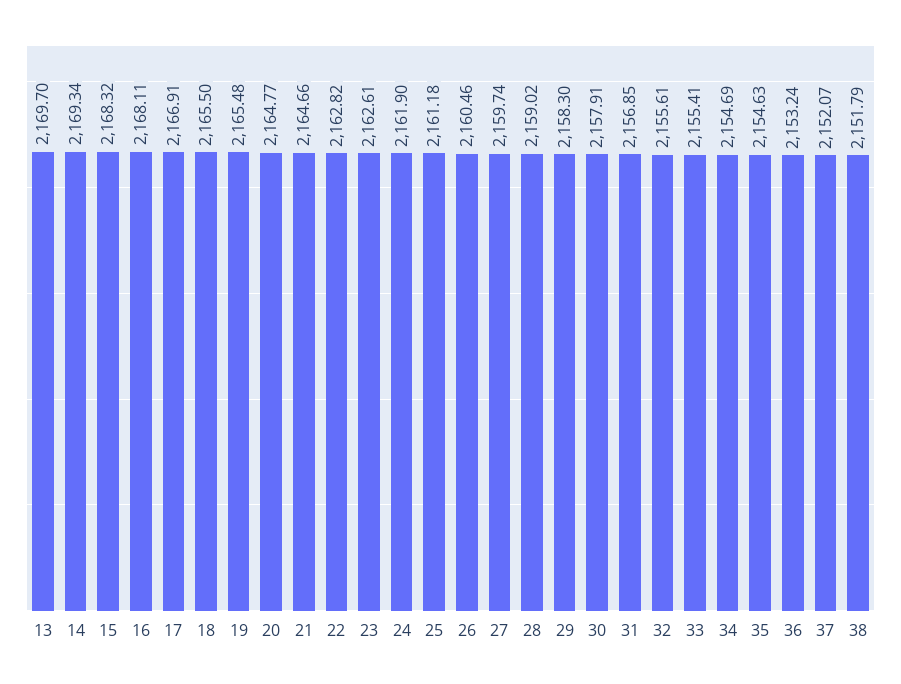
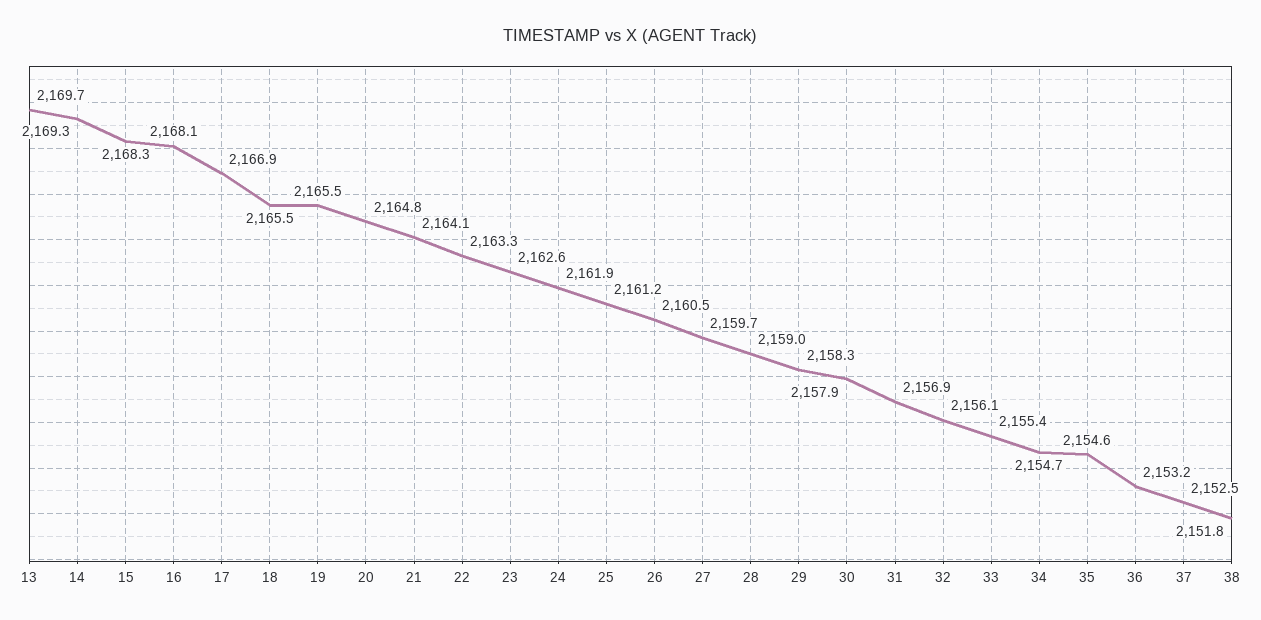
  {
    "13": 2169.7,
    "14": 2169.34,
    "15": 2168.32,
    "16": 2168.11,
    "17": 2166.91,
    "18": 2165.5,
    "19": 2165.48,
    "20": 2164.77,
-   "21": 2164.66,
+   "21": 2164.1,
-   "22": 2162.82,
+   "22": 2163.3,
    "23": 2162.61,
    "24": 2161.9,
    "25": 2161.18,
    "26": 2160.46,
    "27": 2159.74,
    "28": 2159.02,
    "29": 2158.3,
    "30": 2157.91,
    "31": 2156.85,
-   "32": 2155.61,
+   "32": 2156.1,
    "33": 2155.41,
    "34": 2154.69,
    "35": 2154.63,
    "36": 2153.24,
-   "37": 2152.07,
+   "37": 2152.5,
    "38": 2151.79
  }

